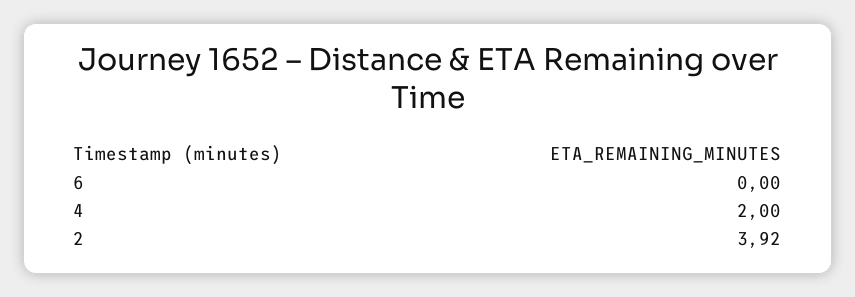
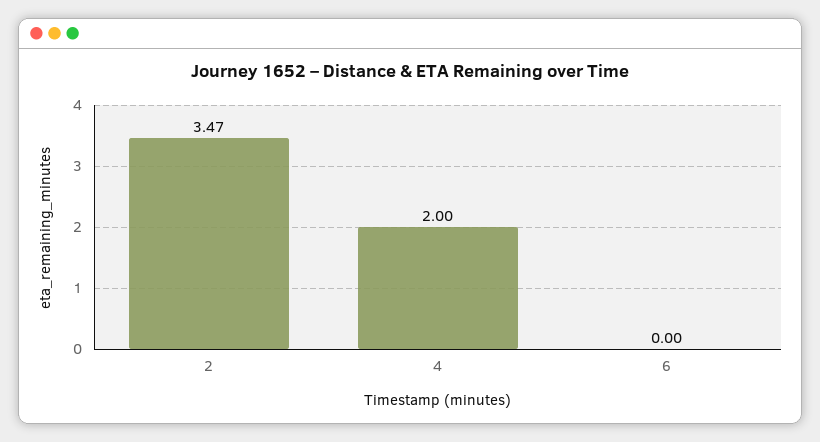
  {
    "6": 0,
    "4": 2,
-   "2": 3.92
+   "2": 3.47
  }

